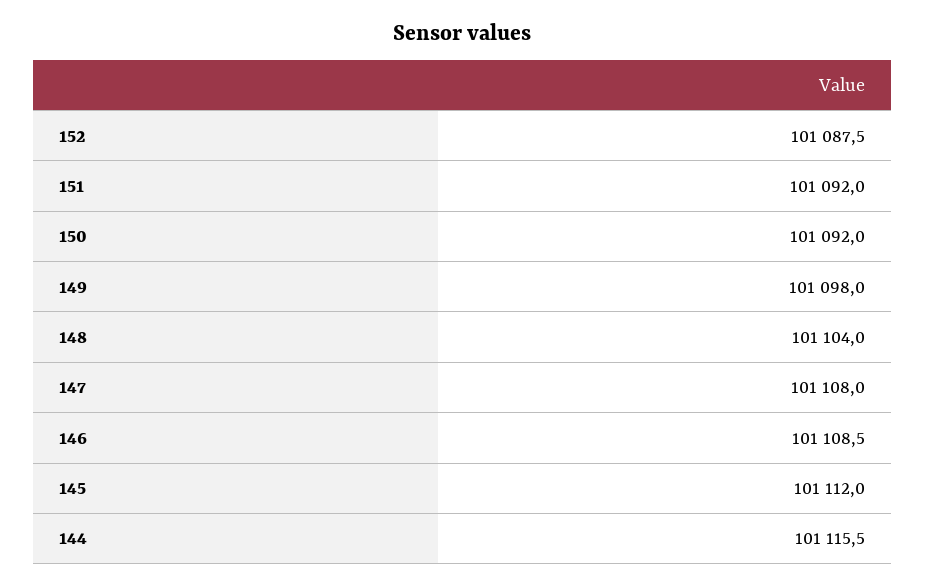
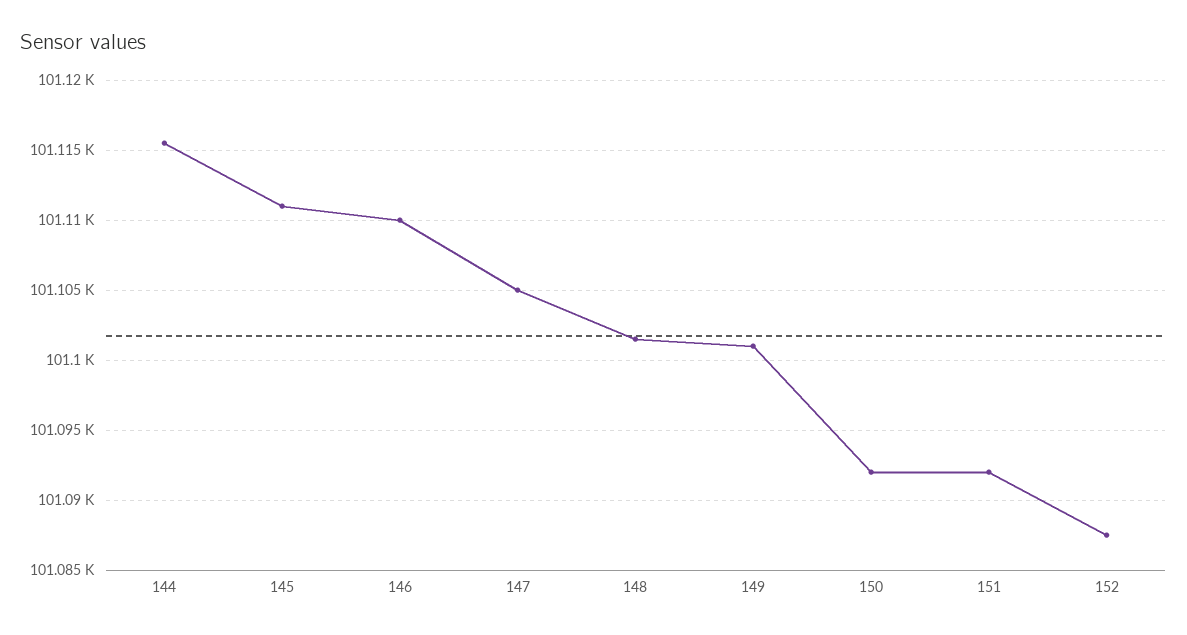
  {
    "152": 101087.5,
    "151": 101092,
    "150": 101092,
-   "149": 101098,
+   "149": 101101,
-   "148": 101104,
+   "148": 101101.5,
-   "147": 101108,
+   "147": 101105,
-   "146": 101108.5,
+   "146": 101110,
-   "145": 101112,
+   "145": 101111,
    "144": 101115.5
  }

